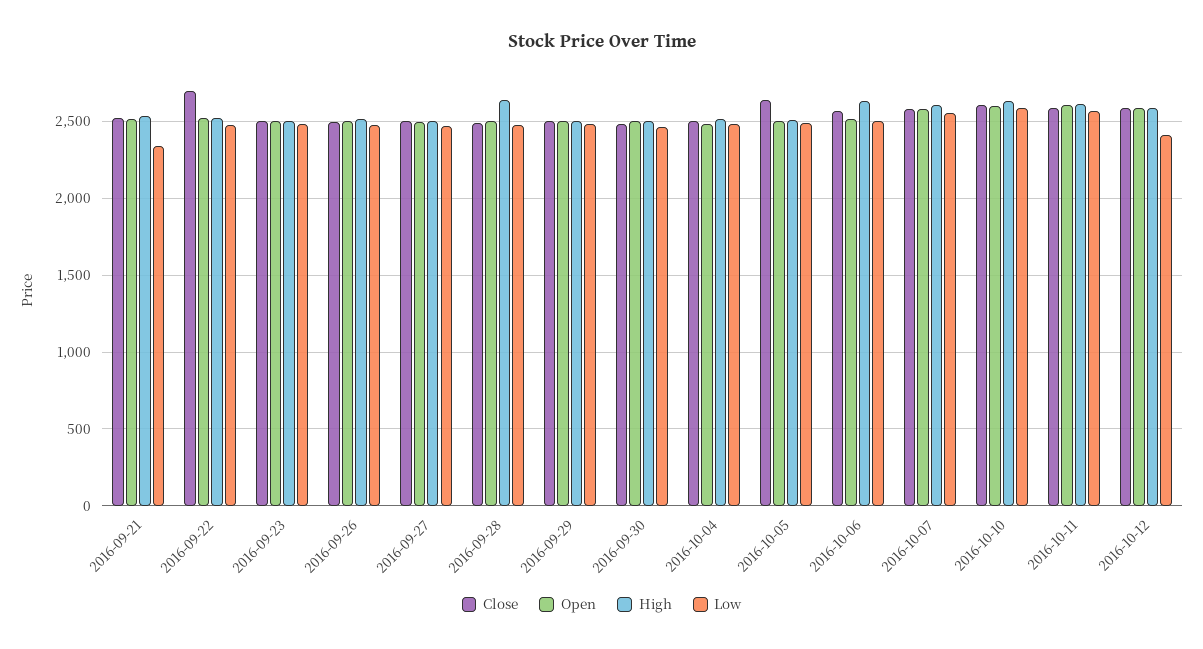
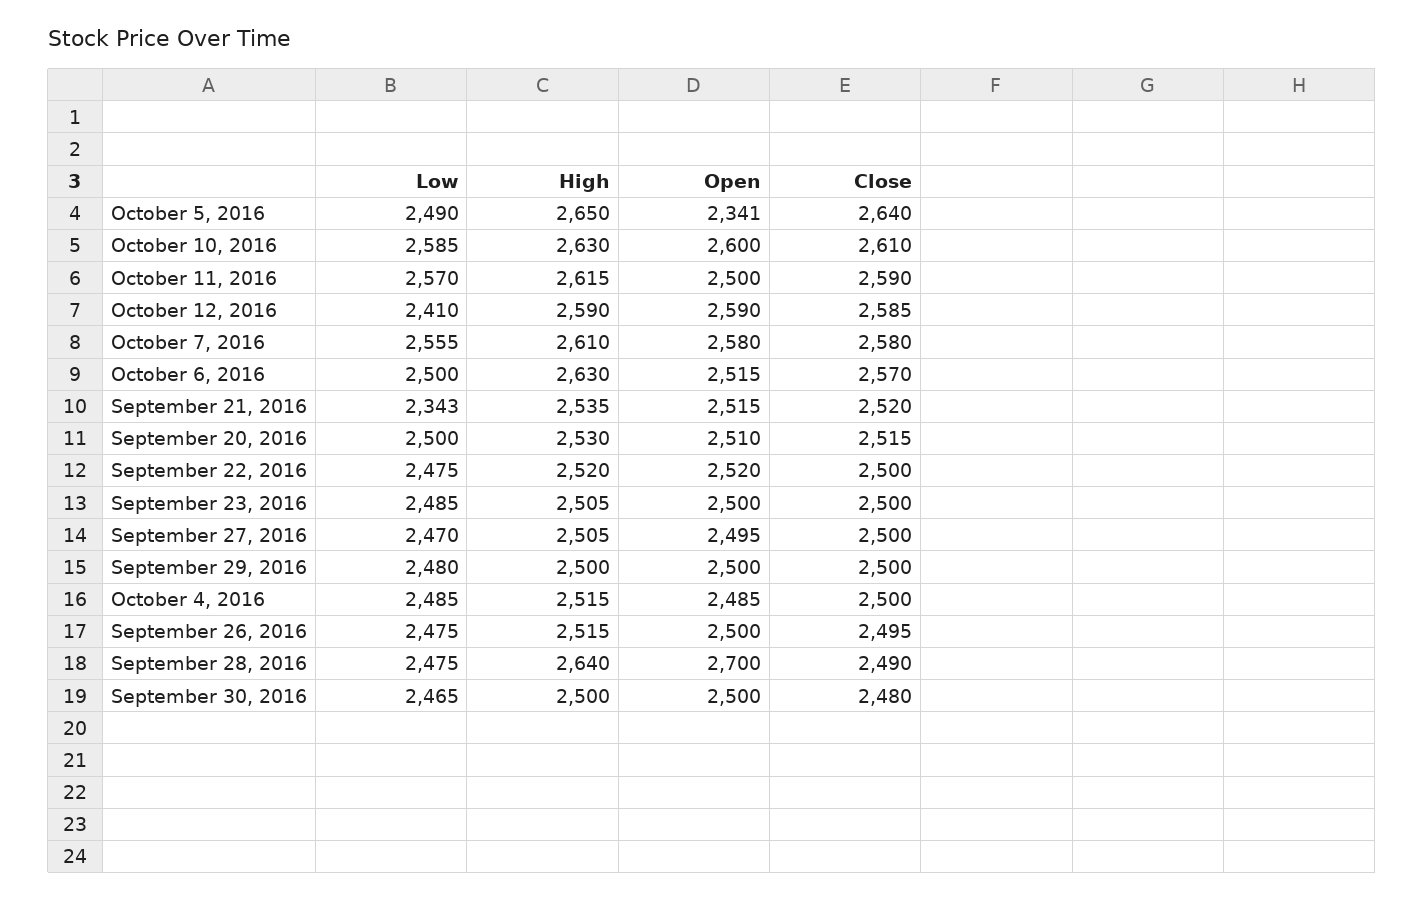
  {
    "Close": {
      "2016-09-21": 2520,
-     "2016-09-22": 2700,
+     "2016-09-22": 2500,
      "2016-09-23": 2500,
      "2016-09-26": 2495,
      "2016-09-27": 2500,
      "2016-09-28": 2490,
      "2016-09-29": 2500,
      "2016-09-30": 2480,
      "2016-10-04": 2500,
      "2016-10-05": 2640,
      "2016-10-06": 2570,
      "2016-10-07": 2580,
      "2016-10-10": 2610,
      "2016-10-11": 2590,
-     "2016-10-12": 2585
+     "2016-10-12": 2585,
+     "September 20, 2016": 2515
    },
    "Open": {
      "2016-09-21": 2515,
      "2016-09-22": 2520,
      "2016-09-23": 2500,
      "2016-09-26": 2500,
      "2016-09-27": 2495,
-     "2016-09-28": 2500,
+     "2016-09-28": 2700,
      "2016-09-29": 2500,
      "2016-09-30": 2500,
      "2016-10-04": 2485,
-     "2016-10-05": 2500,
+     "2016-10-05": 2341,
      "2016-10-06": 2515,
      "2016-10-07": 2580,
      "2016-10-10": 2600,
-     "2016-10-11": 2600,
+     "2016-10-11": 2500,
-     "2016-10-12": 2590
+     "2016-10-12": 2590,
+     "September 20, 2016": 2510
    },
    "High": {
      "2016-09-21": 2535,
      "2016-09-22": 2520,
      "2016-09-23": 2505,
      "2016-09-26": 2515,
      "2016-09-27": 2505,
      "2016-09-28": 2640,
      "2016-09-29": 2500,
      "2016-09-30": 2500,
      "2016-10-04": 2515,
-     "2016-10-05": 2500,
+     "2016-10-05": 2650,
      "2016-10-06": 2630,
      "2016-10-07": 2610,
      "2016-10-10": 2630,
      "2016-10-11": 2615,
-     "2016-10-12": 2590
+     "2016-10-12": 2590,
+     "September 20, 2016": 2530
    },
    "Low": {
      "2016-09-21": 2343,
      "2016-09-22": 2475,
      "2016-09-23": 2485,
      "2016-09-26": 2475,
      "2016-09-27": 2470,
      "2016-09-28": 2475,
      "2016-09-29": 2480,
      "2016-09-30": 2465,
      "2016-10-04": 2485,
      "2016-10-05": 2490,
      "2016-10-06": 2500,
      "2016-10-07": 2555,
      "2016-10-10": 2585,
      "2016-10-11": 2570,
-     "2016-10-12": 2410
+     "2016-10-12": 2410,
+     "September 20, 2016": 2500
    }
  }

